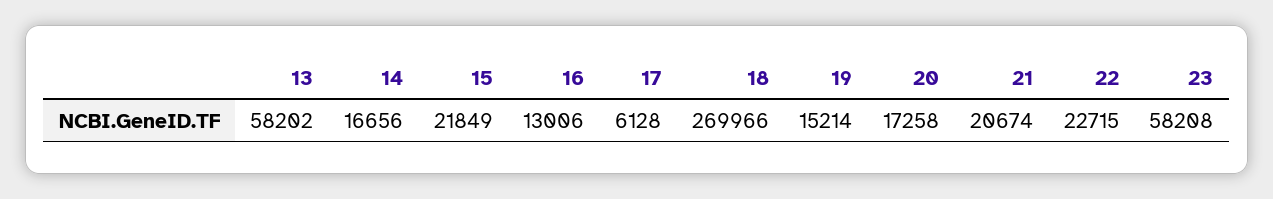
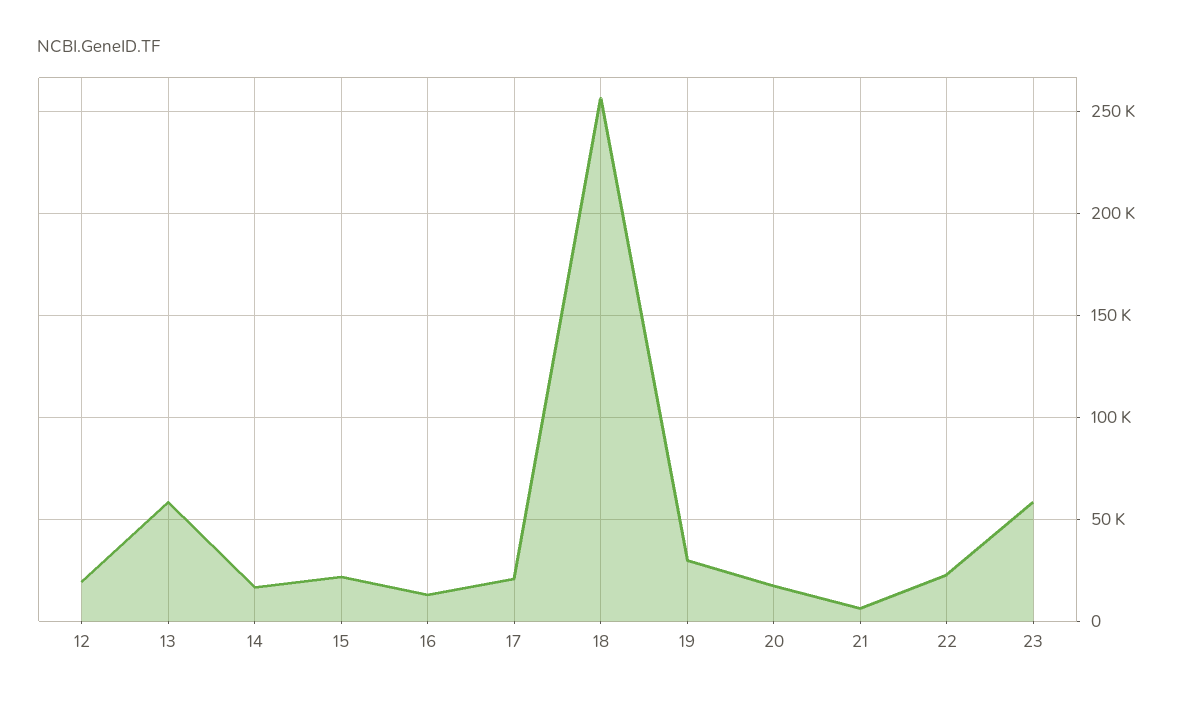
  {
    "13": 58202,
    "14": 16656,
    "15": 21849,
    "16": 13006,
-   "17": 6128,
+   "17": 20000,
-   "18": 269966,
+   "18": 255000,
-   "19": 15214,
+   "19": 30000,
    "20": 17258,
-   "21": 20674,
+   "21": 5000,
    "22": 22715,
-   "23": 58208
+   "23": 58208,
+   "12": 20000
  }

